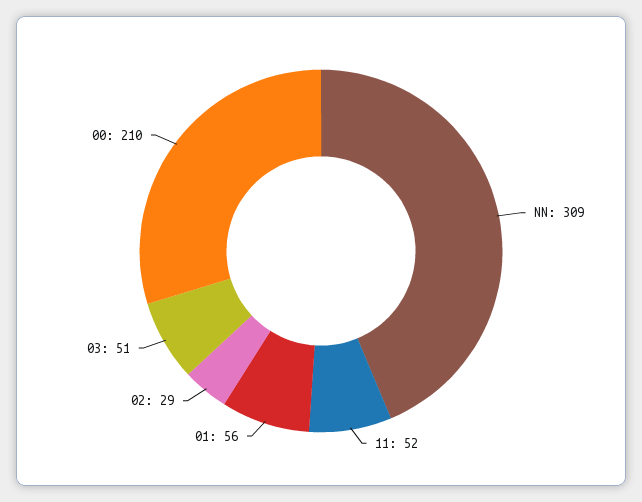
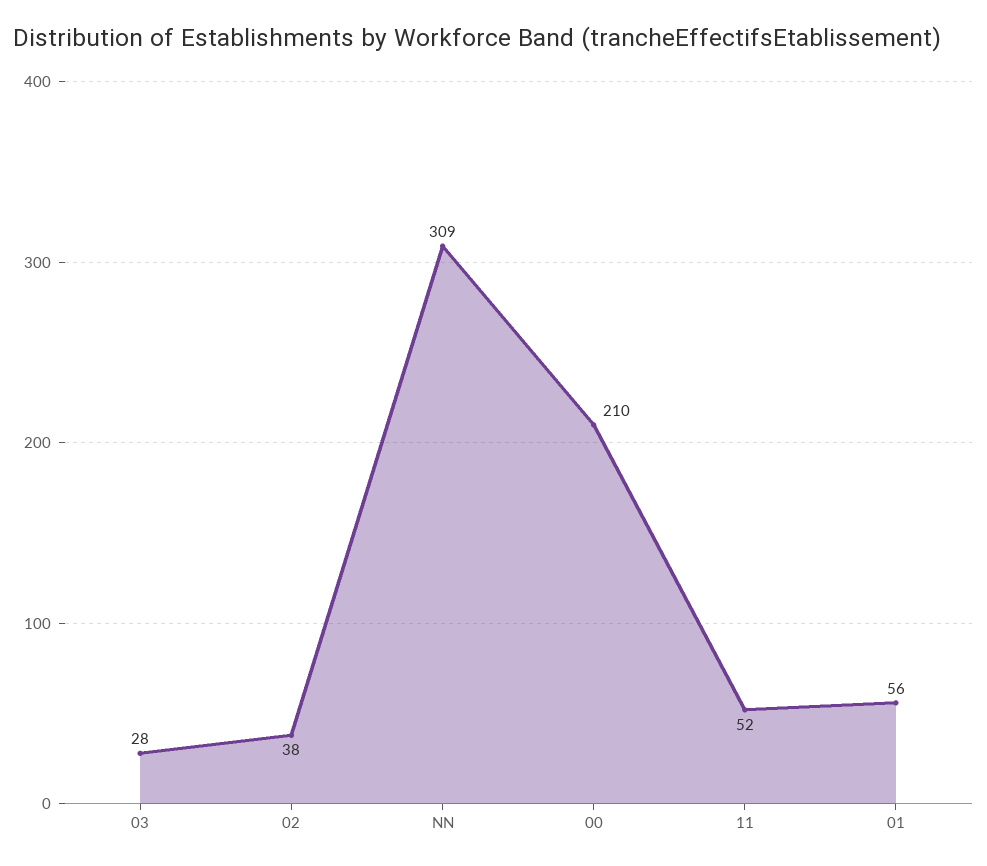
  {
    "NN": 309,
    "11": 52,
    "01": 56,
-   "02": 29,
+   "02": 38,
-   "03": 51,
+   "03": 28,
    "00": 210
  }

